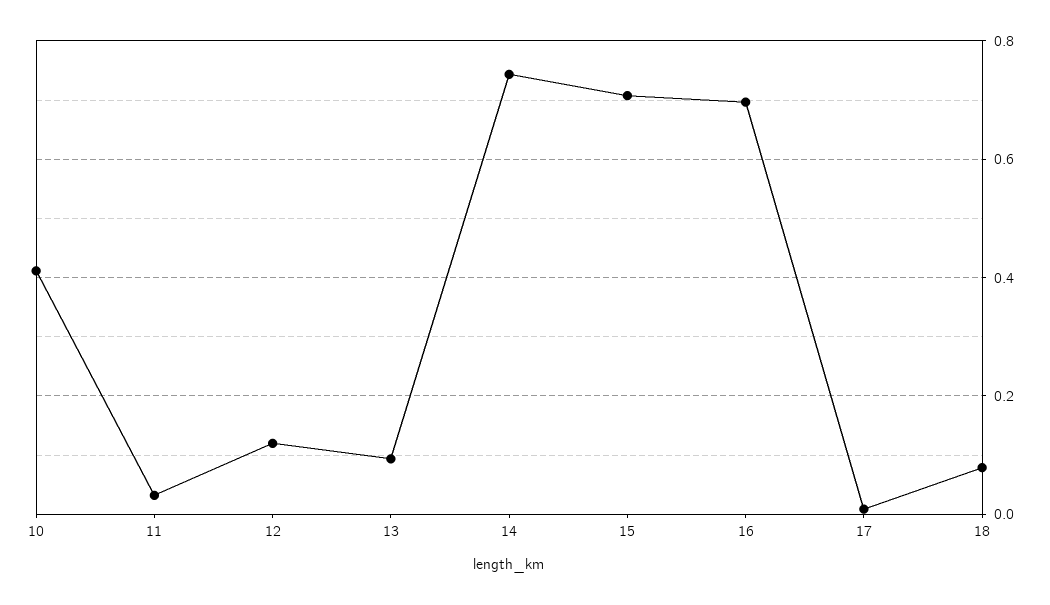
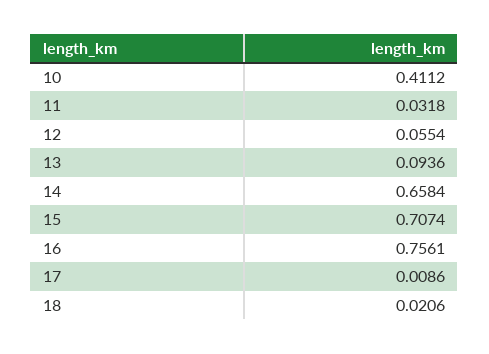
  {
    "10": 0.4112,
    "11": 0.0318,
-   "12": 0.12,
+   "12": 0.0554,
    "13": 0.0936,
-   "14": 0.74,
+   "14": 0.6584,
    "15": 0.7074,
-   "16": 0.7,
+   "16": 0.7561,
    "17": 0.0086,
-   "18": 0.08
+   "18": 0.0206
  }

